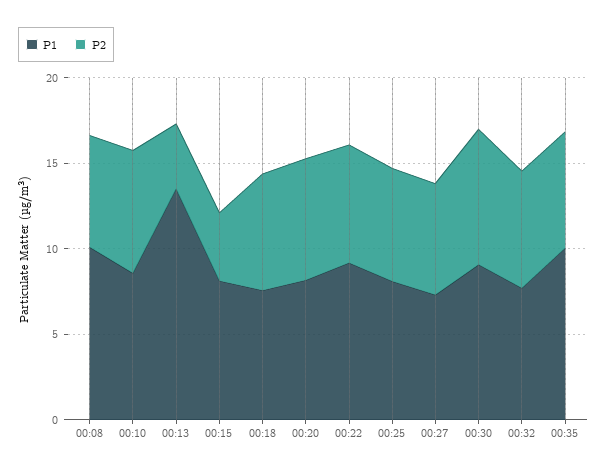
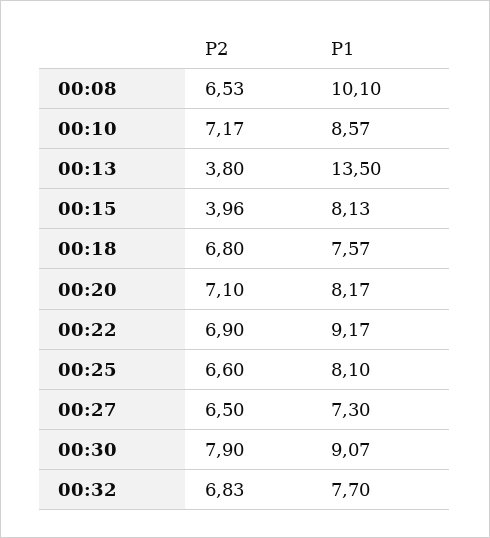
  {
    "P1": {
      "00:08": 10.1,
      "00:10": 8.57,
      "00:13": 13.5,
      "00:15": 8.13,
      "00:18": 7.57,
      "00:20": 8.17,
      "00:22": 9.17,
      "00:25": 8.1,
      "00:27": 7.3,
      "00:30": 9.07,
-     "00:32": 7.7,
+     "00:32": 7.7
-     "00:35": 10
    },
    "P2": {
      "00:08": 6.53,
      "00:10": 7.17,
      "00:13": 3.8,
      "00:15": 3.96,
      "00:18": 6.8,
      "00:20": 7.1,
      "00:22": 6.9,
      "00:25": 6.6,
      "00:27": 6.5,
      "00:30": 7.9,
-     "00:32": 6.83,
+     "00:32": 6.83
-     "00:35": 7
    }
  }

